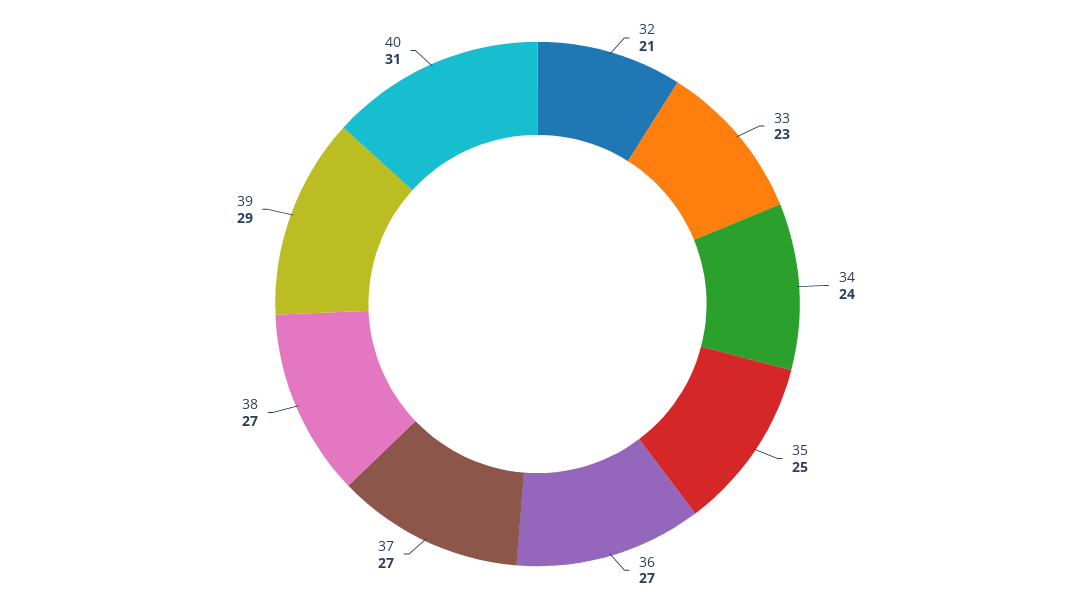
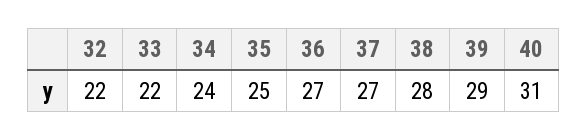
  {
-   "32": 21,
+   "32": 22,
-   "33": 23,
+   "33": 22,
    "34": 24,
    "35": 25,
    "36": 27,
    "37": 27,
-   "38": 27,
+   "38": 28,
    "39": 29,
    "40": 31
  }

